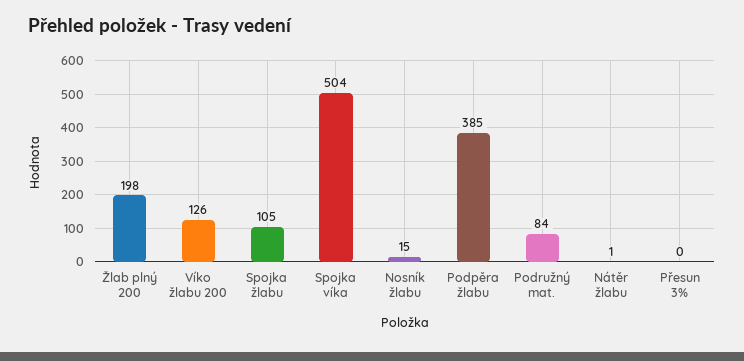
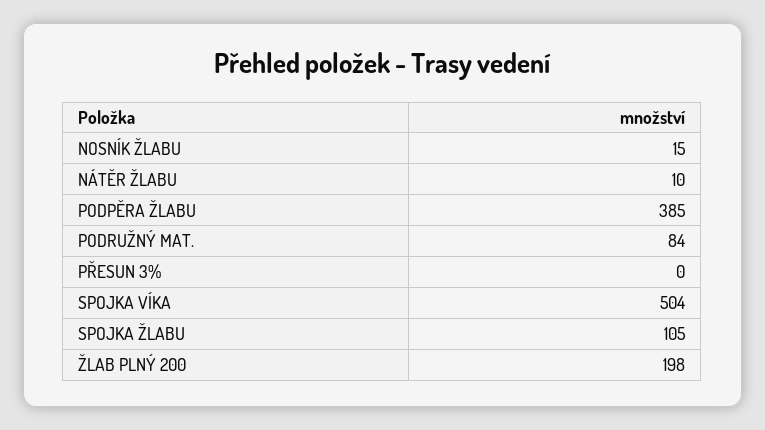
  {
    "Žlab plný 200": 198,
-   "Víko žlabu 200": 126,
    "Spojka žlabu": 105,
    "Spojka víka": 504,
    "Nosník žlabu": 15,
    "Podpěra žlabu": 385,
    "Podružný mat.": 84,
-   "Nátěr žlabu": 1,
+   "Nátěr žlabu": 10,
    "Přesun 3%": 0
  }

